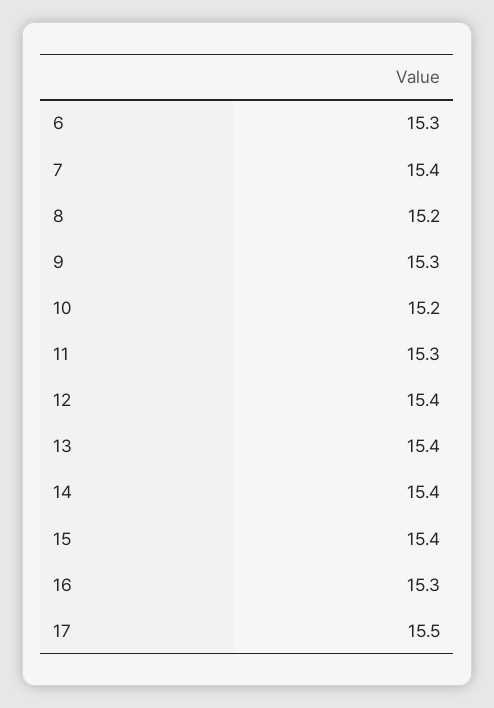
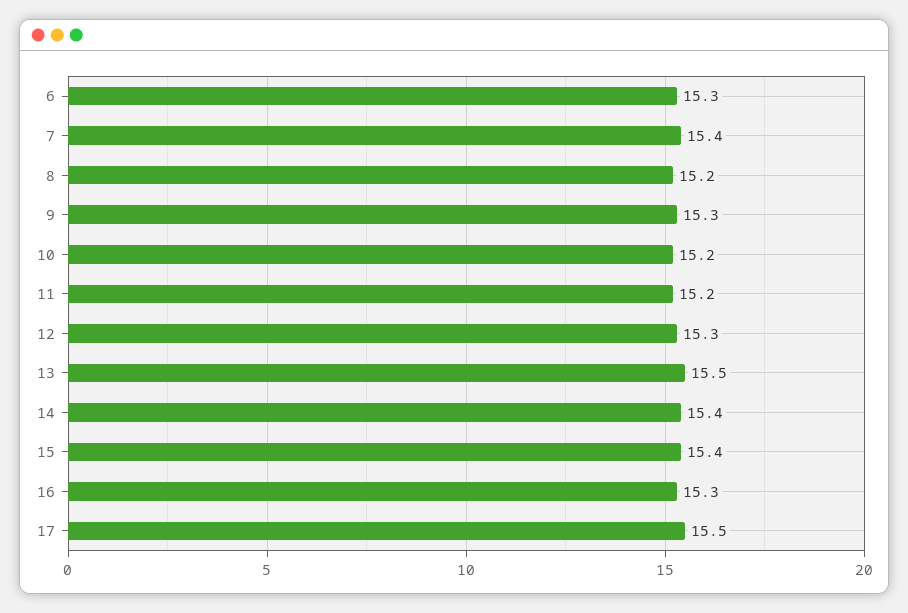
  {
    "6": 15.3,
    "7": 15.4,
    "8": 15.2,
    "9": 15.3,
    "10": 15.2,
-   "11": 15.3,
+   "11": 15.2,
-   "12": 15.4,
+   "12": 15.3,
-   "13": 15.4,
+   "13": 15.5,
    "14": 15.4,
    "15": 15.4,
    "16": 15.3,
    "17": 15.5
  }

